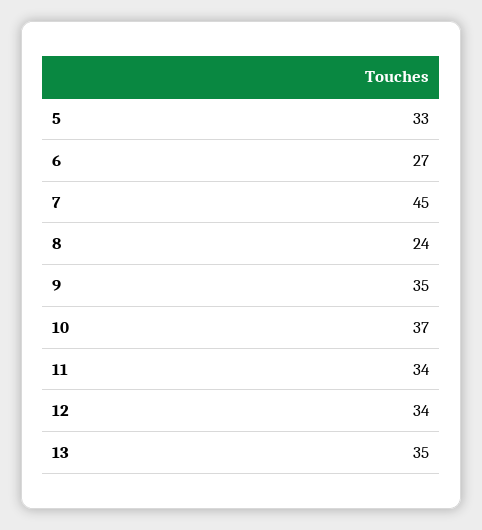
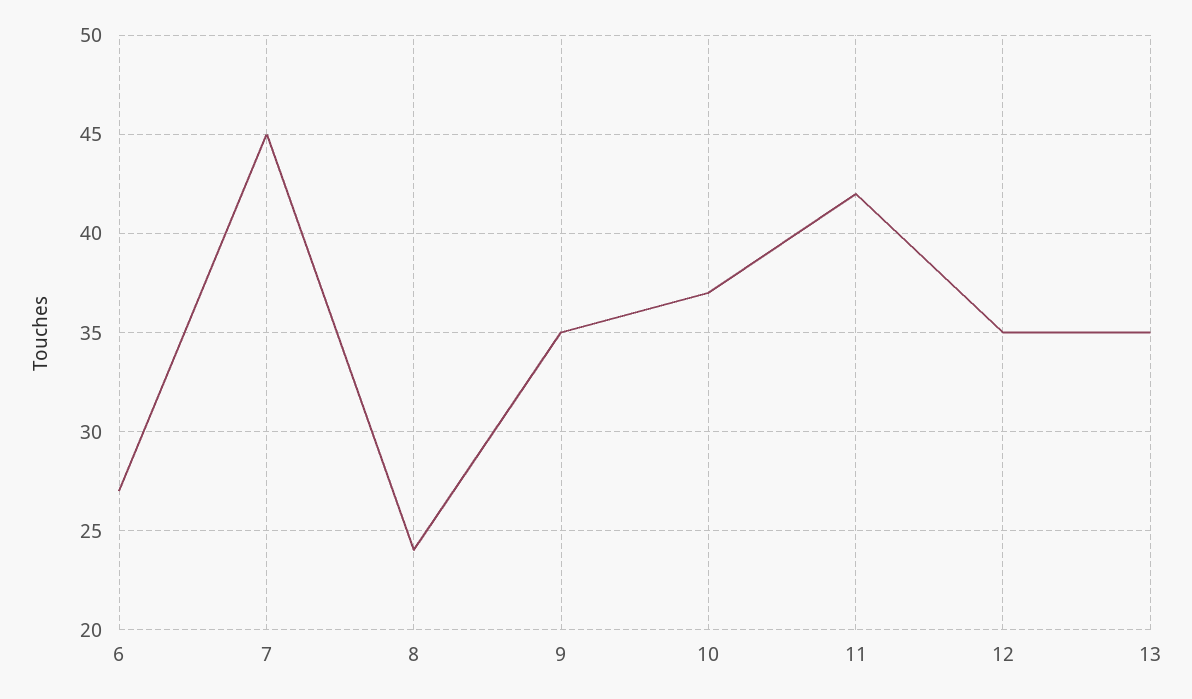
  {
-   "5": 33,
    "6": 27,
    "7": 45,
    "8": 24,
    "9": 35,
    "10": 37,
-   "11": 34,
+   "11": 42,
-   "12": 34,
+   "12": 35,
    "13": 35
  }

